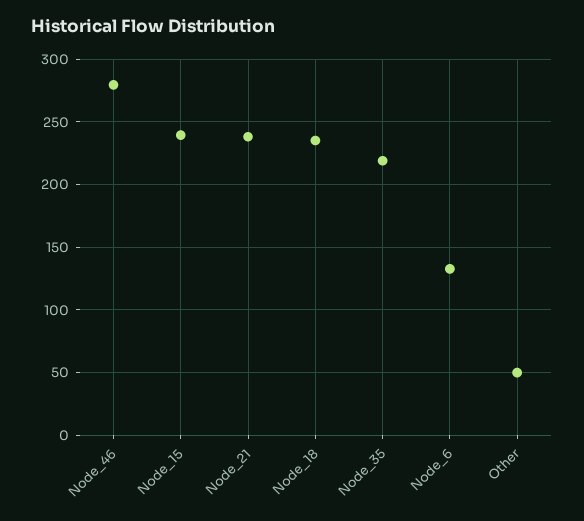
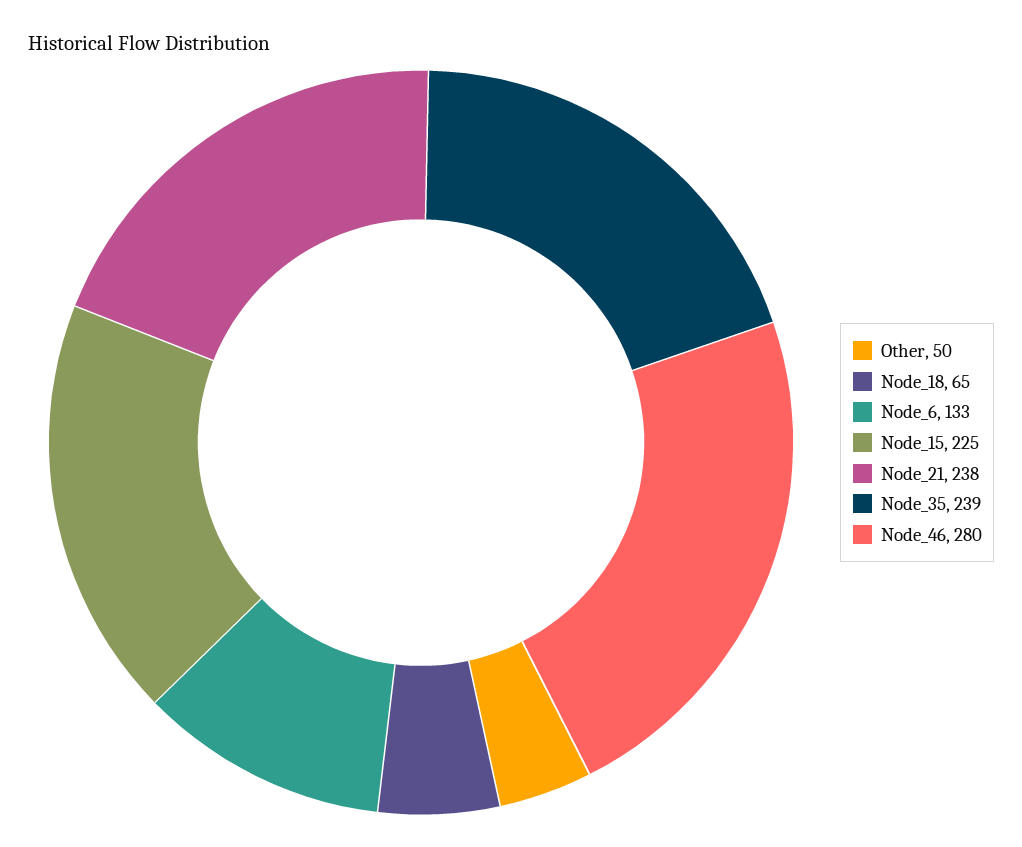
  {
    "Node_46": 280,
-   "Node_15": 240,
+   "Node_15": 225,
    "Node_21": 238,
-   "Node_18": 235,
+   "Node_18": 65,
-   "Node_35": 220,
+   "Node_35": 239,
    "Node_6": 133,
    "Other": 50
  }

